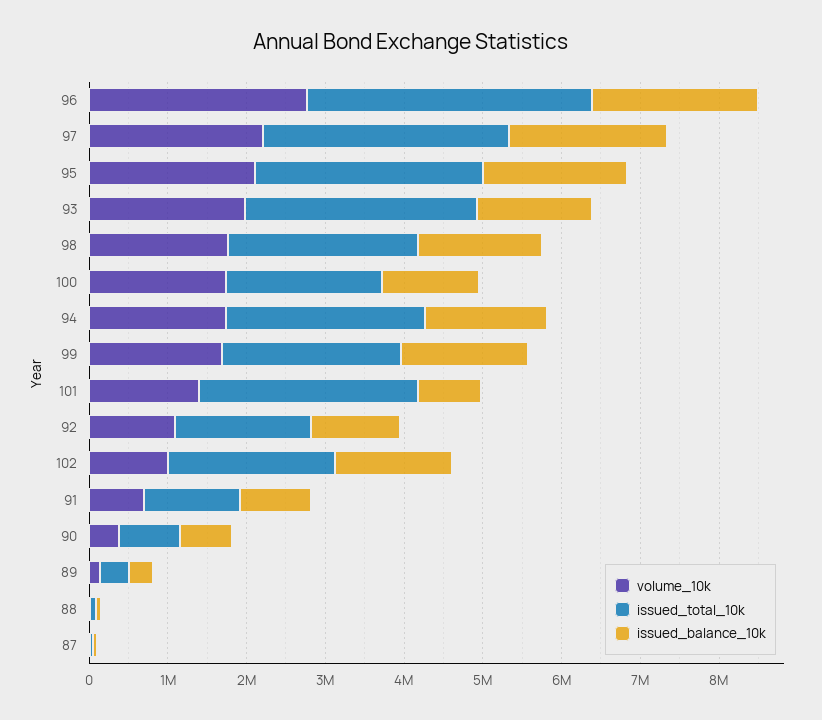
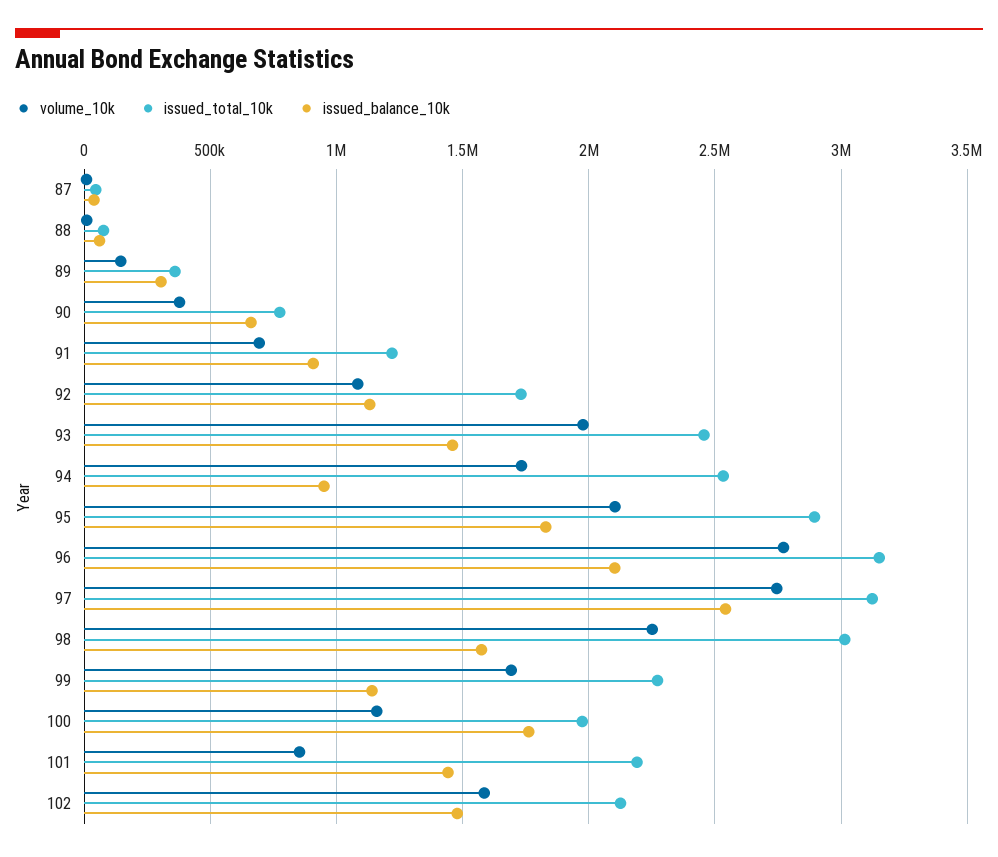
  {
    "volume_10k": {
      "96": 2750000,
-     "97": 2200000,
+     "97": 2750000,
      "95": 2100000,
      "93": 2000000,
-     "98": 1800000,
+     "98": 2250000,
-     "100": 1800000,
+     "100": 1150000,
      "94": 1750000,
      "99": 1700000,
-     "101": 1400000,
+     "101": 850000,
      "92": 1100000,
-     "102": 1000000,
+     "102": 1600000,
      "91": 700000,
      "90": 400000,
      "89": 150000,
      "88": 0,
      "87": 0
    },
    "issued_total_10k": {
-     "96": 3600000,
+     "96": 3150000,
      "97": 3100000,
      "95": 2900000,
-     "93": 3000000,
+     "93": 2450000,
-     "98": 2400000,
+     "98": 3000000,
      "100": 1950000,
      "94": 2550000,
      "99": 2250000,
-     "101": 2800000,
+     "101": 2200000,
      "92": 1750000,
      "102": 2150000,
      "91": 1200000,
      "90": 800000,
      "89": 350000,
      "88": 100000,
      "87": 50000
    },
    "issued_balance_10k": {
      "96": 2100000,
-     "97": 2000000,
+     "97": 2550000,
      "95": 1850000,
      "93": 1450000,
      "98": 1550000,
-     "100": 1200000,
+     "100": 1750000,
-     "94": 1600000,
+     "94": 950000,
-     "99": 1600000,
+     "99": 1150000,
-     "101": 800000,
+     "101": 1450000,
      "92": 1150000,
      "102": 1500000,
      "91": 900000,
      "90": 650000,
      "89": 300000,
      "88": 50000,
      "87": 50000
    }
  }

